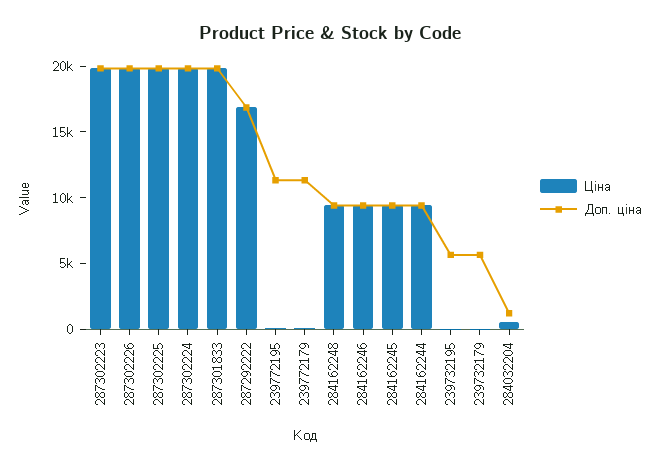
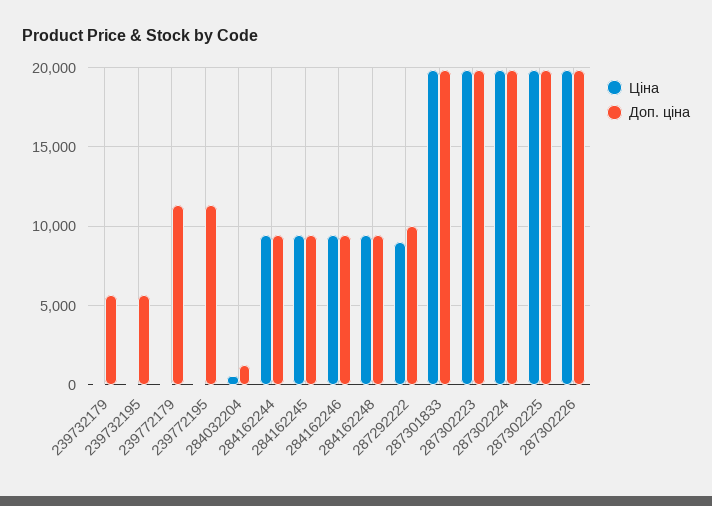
  {
    "Ціна": {
      "287302223": 20000,
      "287302226": 20000,
      "287302225": 20000,
      "287302224": 20000,
      "287301833": 20000,
-     "287292222": 17000,
+     "287292222": 9000,
      "239772195": 0,
      "239772179": 0,
      "284162248": 9500,
      "284162246": 9500,
      "284162245": 9500,
      "284162244": 9500,
      "239732195": 0,
      "239732179": 0,
      "284032204": 500
    },
    "Доп. ціна": {
      "287302223": 20000,
      "287302226": 20000,
      "287302225": 20000,
      "287302224": 20000,
      "287301833": 20000,
-     "287292222": 17000,
+     "287292222": 10000,
      "239772195": 11500,
      "239772179": 11500,
      "284162248": 9500,
      "284162246": 9500,
      "284162245": 9500,
      "284162244": 9500,
      "239732195": 5500,
      "239732179": 5500,
      "284032204": 1000
    }
  }

